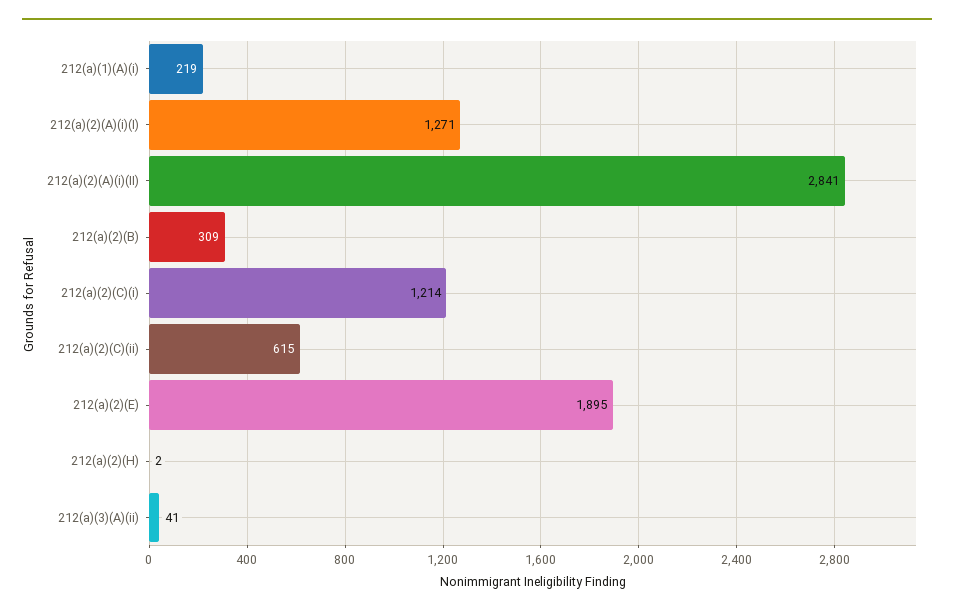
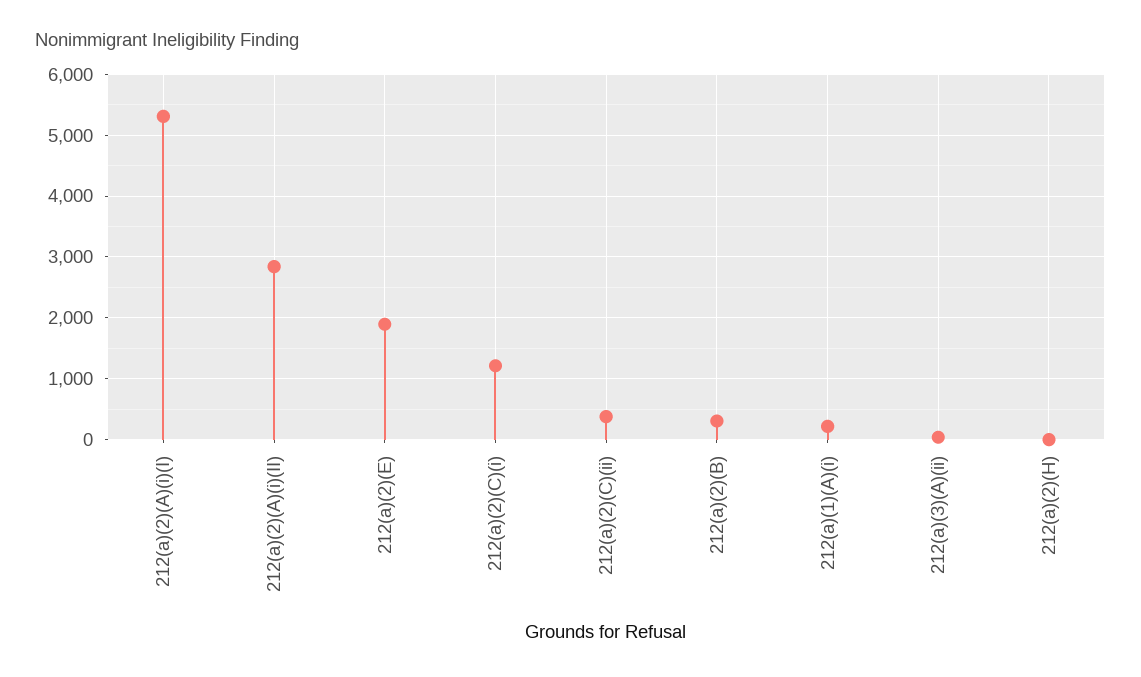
  {
    "212(a)(1)(A)(i)": 219,
-   "212(a)(2)(A)(i)(I)": 1271,
+   "212(a)(2)(A)(i)(I)": 5300,
    "212(a)(2)(A)(i)(II)": 2841,
    "212(a)(2)(B)": 309,
    "212(a)(2)(C)(i)": 1214,
-   "212(a)(2)(C)(ii)": 615,
+   "212(a)(2)(C)(ii)": 400,
    "212(a)(2)(E)": 1895,
    "212(a)(2)(H)": 2,
    "212(a)(3)(A)(ii)": 41
  }

